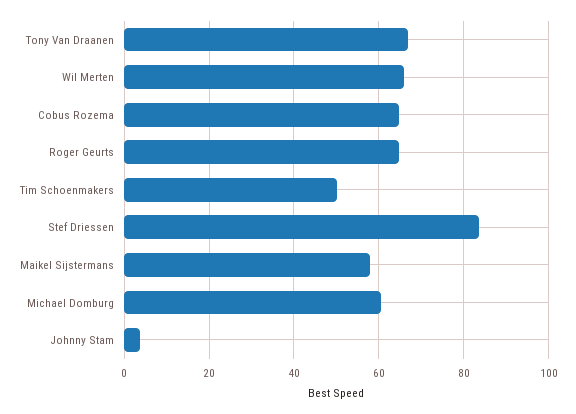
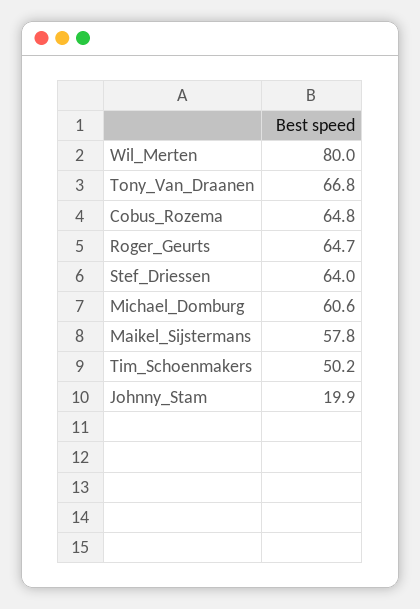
  {
    "Tony Van Draanen": 66.8,
-   "Wil Merten": 66,
+   "Wil Merten": 80,
    "Cobus Rozema": 64.8,
    "Roger Geurts": 64.7,
    "Tim Schoenmakers": 50.2,
-   "Stef Driessen": 84,
+   "Stef Driessen": 64,
    "Maikel Sijstermans": 57.8,
    "Michael Domburg": 60.6,
-   "Johnny Stam": 4
+   "Johnny Stam": 19.9
  }

